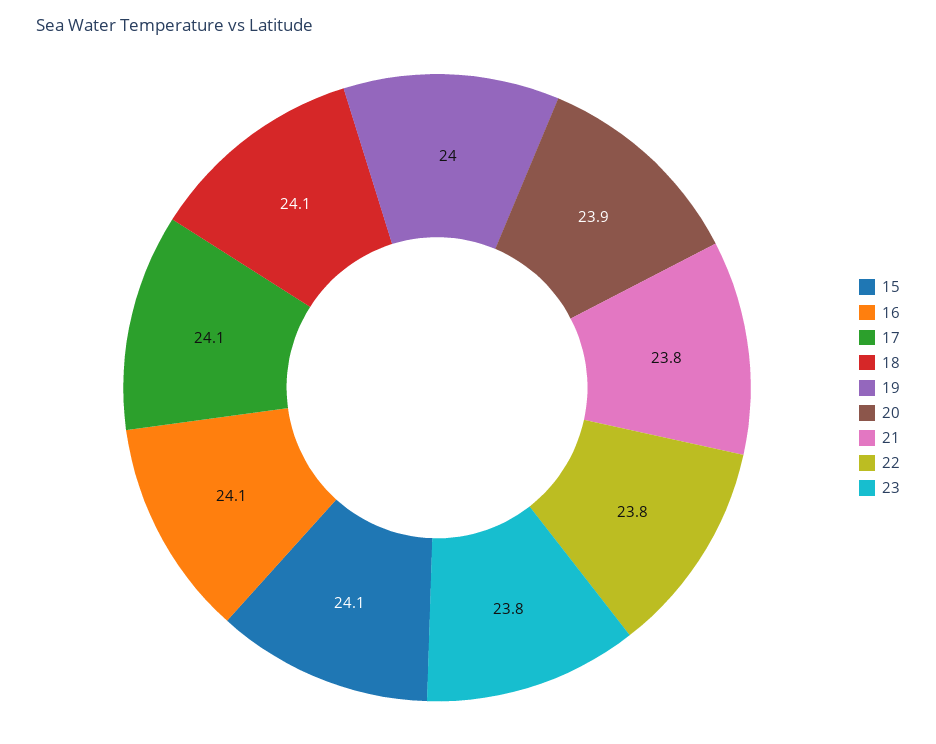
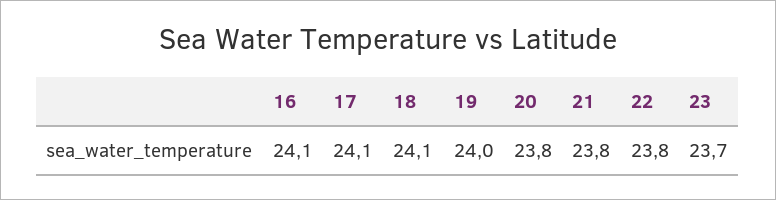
  {
-   "15": 24.1,
    "16": 24.1,
    "17": 24.1,
    "18": 24.1,
    "19": 24,
-   "20": 23.9,
+   "20": 23.8,
    "21": 23.8,
    "22": 23.8,
-   "23": 23.8
+   "23": 23.7
  }

